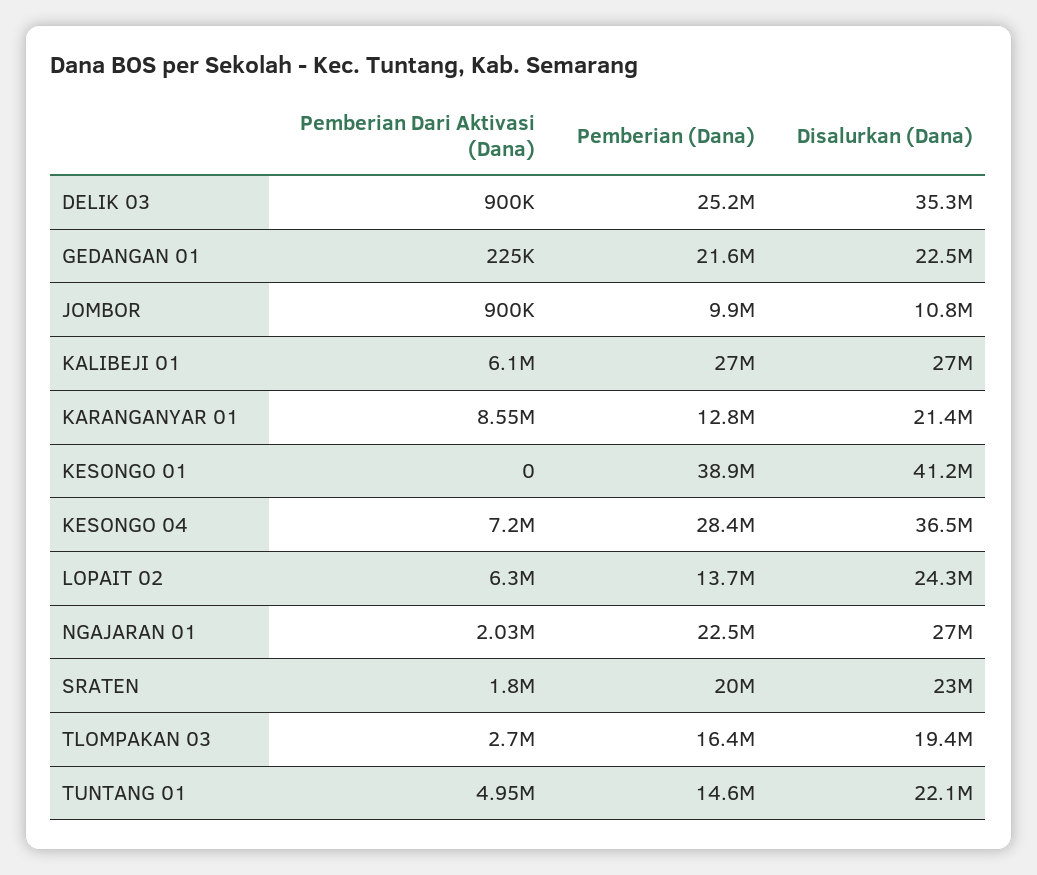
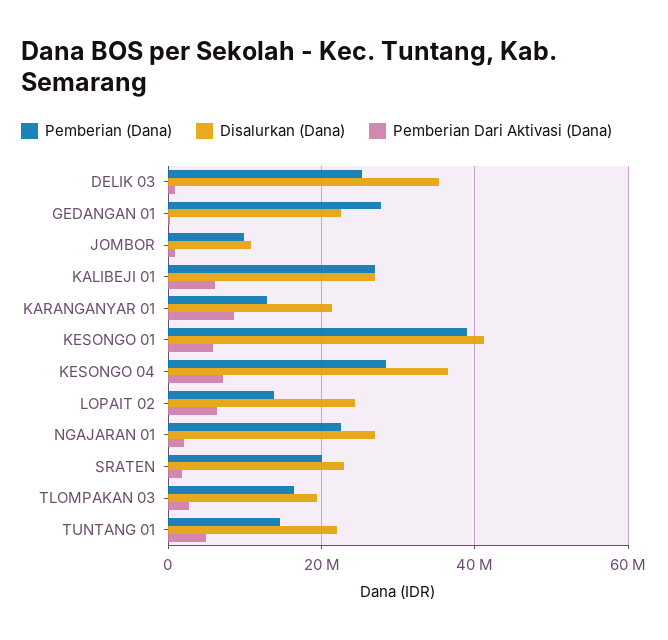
  {
    "Pemberian Dari Aktivasi (Dana)": {
      "DELIK 03": 900000,
      "GEDANGAN 01": 225000,
      "JOMBOR": 900000,
      "KALIBEJI 01": 6100000,
      "KARANGANYAR 01": 8550000,
-     "KESONGO 01": 0,
+     "KESONGO 01": 6000000,
      "KESONGO 04": 7200000,
      "LOPAIT 02": 6300000,
      "NGAJARAN 01": 2030000,
      "SRATEN": 1800000,
      "TLOMPAKAN 03": 2700000,
      "TUNTANG 01": 4950000
    },
    "Pemberian (Dana)": {
      "DELIK 03": 25200000,
-     "GEDANGAN 01": 21600000,
+     "GEDANGAN 01": 28000000,
      "JOMBOR": 9900000,
      "KALIBEJI 01": 27000000,
      "KARANGANYAR 01": 12800000,
      "KESONGO 01": 38900000,
      "KESONGO 04": 28400000,
      "LOPAIT 02": 13700000,
      "NGAJARAN 01": 22500000,
      "SRATEN": 20000000,
      "TLOMPAKAN 03": 16400000,
      "TUNTANG 01": 14600000
    },
    "Disalurkan (Dana)": {
      "DELIK 03": 35300000,
      "GEDANGAN 01": 22500000,
      "JOMBOR": 10800000,
      "KALIBEJI 01": 27000000,
      "KARANGANYAR 01": 21400000,
      "KESONGO 01": 41200000,
      "KESONGO 04": 36500000,
      "LOPAIT 02": 24300000,
      "NGAJARAN 01": 27000000,
      "SRATEN": 23000000,
      "TLOMPAKAN 03": 19400000,
      "TUNTANG 01": 22100000
    }
  }

